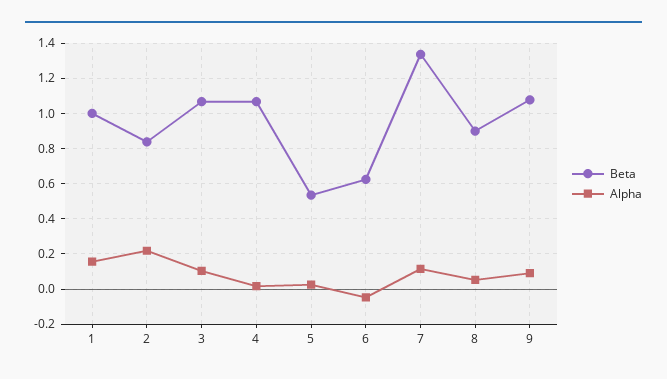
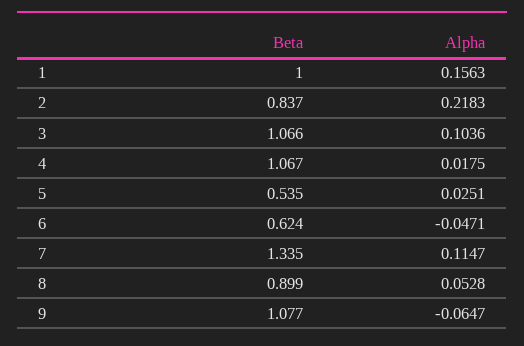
  {
    "Beta": {
      "1": 1,
      "2": 0.837,
      "3": 1.066,
      "4": 1.067,
      "5": 0.535,
      "6": 0.624,
      "7": 1.335,
      "8": 0.899,
      "9": 1.077
    },
    "Alpha": {
      "1": 0.1563,
      "2": 0.2183,
      "3": 0.1036,
      "4": 0.0175,
      "5": 0.0251,
      "6": -0.0471,
      "7": 0.1147,
      "8": 0.0528,
-     "9": 0.1
+     "9": -0.0647
    }
  }

